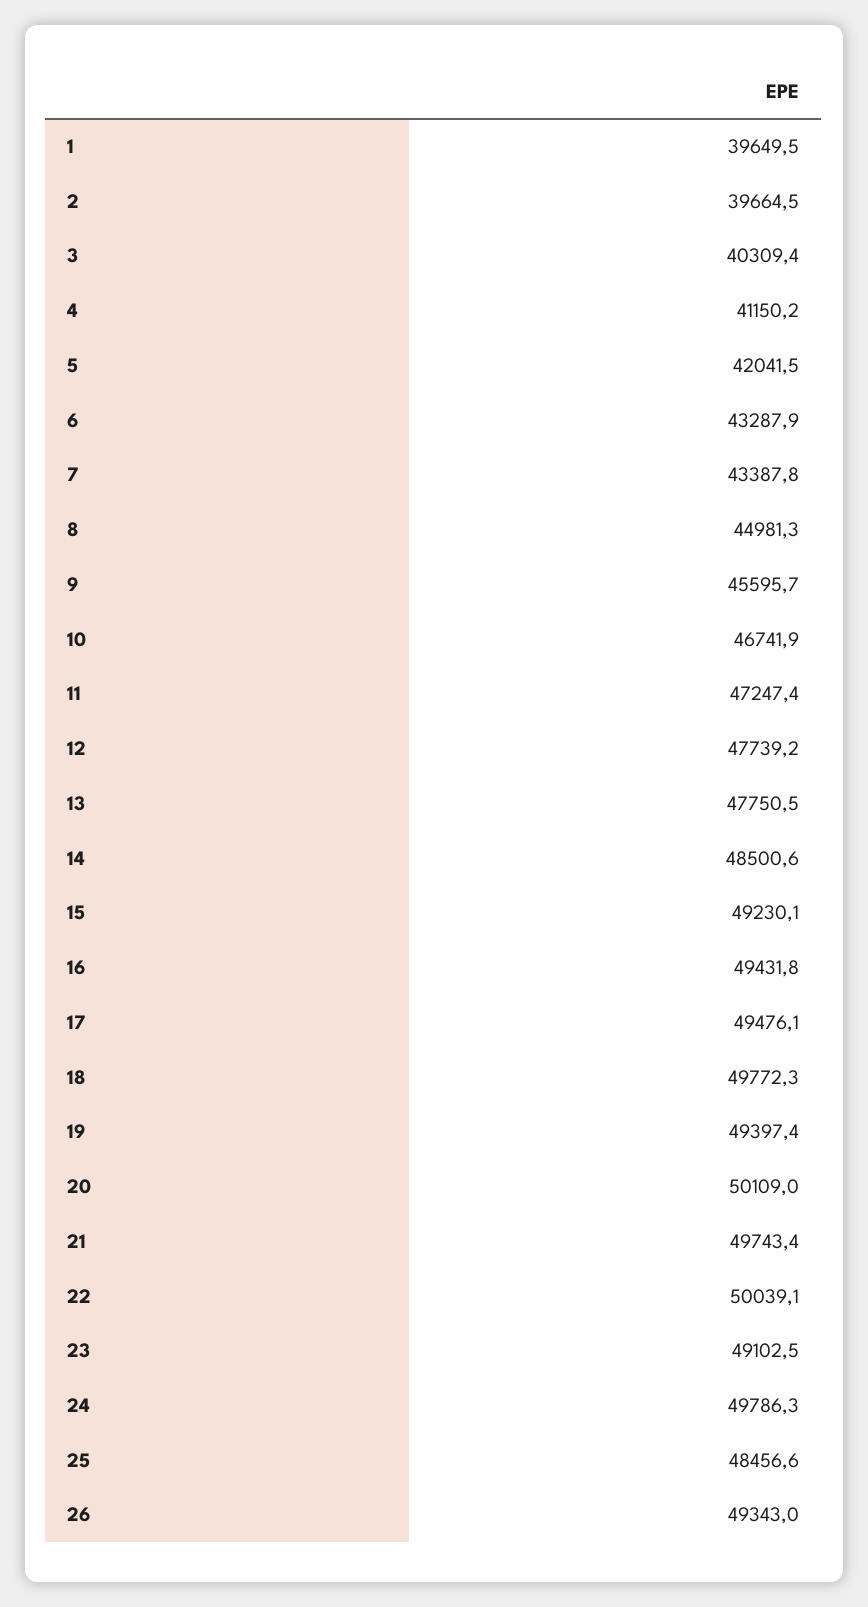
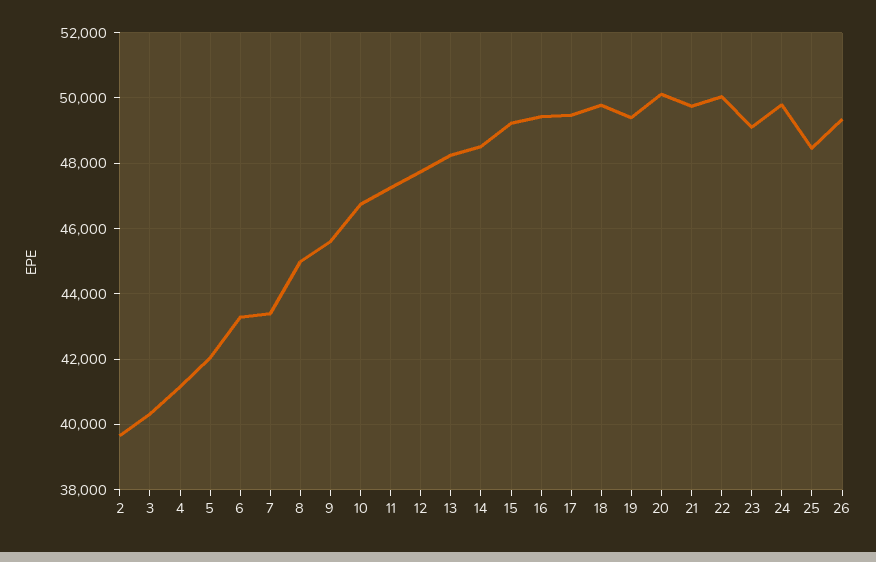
  {
-   "1": 39649.5,
    "2": 39664.5,
    "3": 40309.4,
    "4": 41150.2,
    "5": 42041.5,
    "6": 43287.9,
    "7": 43387.8,
    "8": 44981.3,
    "9": 45595.7,
    "10": 46741.9,
    "11": 47247.4,
    "12": 47739.2,
-   "13": 47750.5,
+   "13": 48200,
    "14": 48500.6,
    "15": 49230.1,
    "16": 49431.8,
    "17": 49476.1,
    "18": 49772.3,
    "19": 49397.4,
    "20": 50109,
    "21": 49743.4,
    "22": 50039.1,
    "23": 49102.5,
    "24": 49786.3,
    "25": 48456.6,
    "26": 49343
  }

